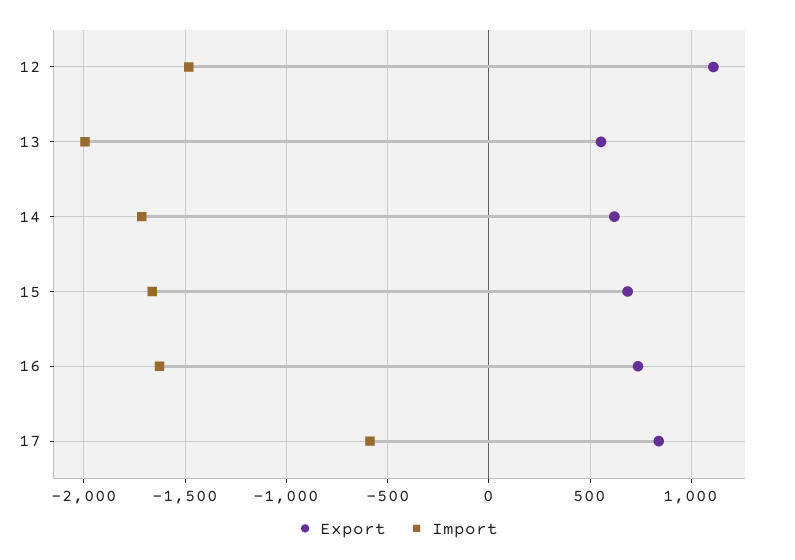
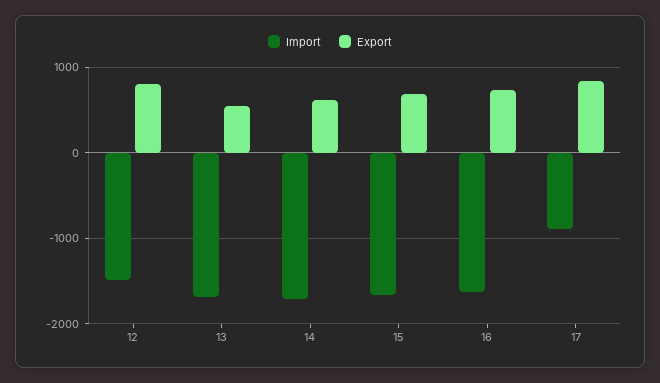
  {
    "Export": {
-     "12": 1100,
+     "12": 800,
      "13": 550,
      "14": 600,
      "15": 700,
      "16": 750,
      "17": 850
    },
    "Import": {
      "12": -1500,
-     "13": -2000,
+     "13": -1700,
      "14": -1700,
      "15": -1650,
      "16": -1650,
-     "17": -600
+     "17": -900
    }
  }

